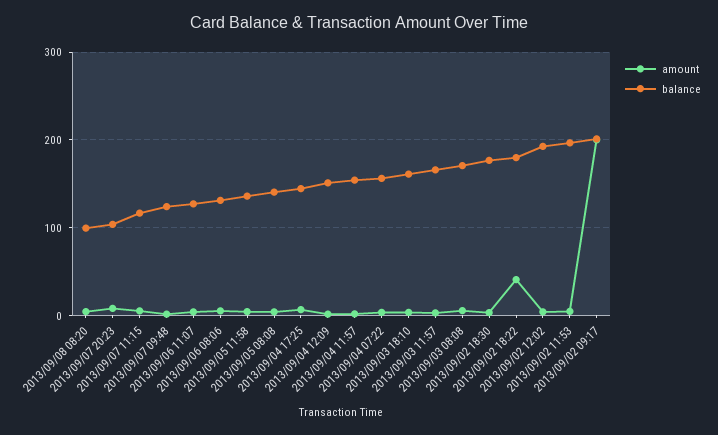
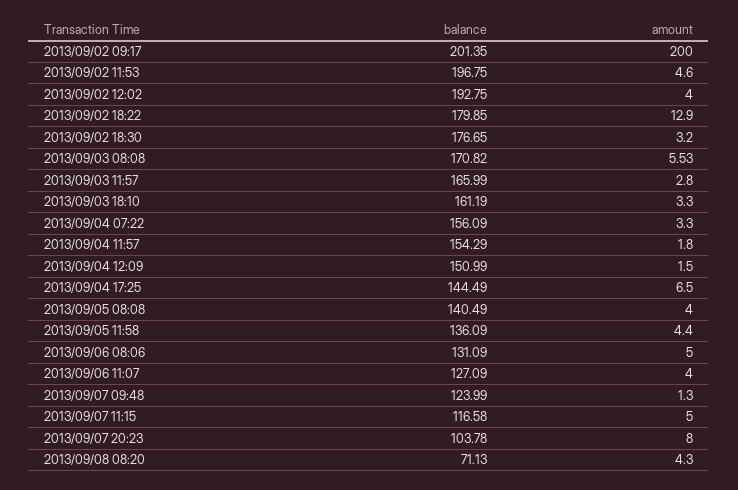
  {
    "amount": {
      "2013/09/08 08:20": 4.3,
      "2013/09/07 20:23": 8,
      "2013/09/07 11:15": 5,
      "2013/09/07 09:48": 1.3,
      "2013/09/06 11:07": 4,
      "2013/09/06 08:06": 5,
      "2013/09/05 11:58": 4.4,
      "2013/09/05 08:08": 4,
      "2013/09/04 17:25": 6.5,
      "2013/09/04 12:09": 1.5,
      "2013/09/04 11:57": 1.8,
      "2013/09/04 07:22": 3.3,
      "2013/09/03 18:10": 3.3,
      "2013/09/03 11:57": 2.8,
      "2013/09/03 08:08": 5.53,
      "2013/09/02 18:30": 3.2,
-     "2013/09/02 18:22": 40,
+     "2013/09/02 18:22": 12.9,
      "2013/09/02 12:02": 4,
      "2013/09/02 11:53": 4.6,
      "2013/09/02 09:17": 200
    },
    "balance": {
-     "2013/09/08 08:20": 100,
+     "2013/09/08 08:20": 71.13,
      "2013/09/07 20:23": 103.78,
      "2013/09/07 11:15": 116.58,
      "2013/09/07 09:48": 123.99,
      "2013/09/06 11:07": 127.09,
      "2013/09/06 08:06": 131.09,
      "2013/09/05 11:58": 136.09,
      "2013/09/05 08:08": 140.49,
      "2013/09/04 17:25": 144.49,
      "2013/09/04 12:09": 150.99,
      "2013/09/04 11:57": 154.29,
      "2013/09/04 07:22": 156.09,
      "2013/09/03 18:10": 161.19,
      "2013/09/03 11:57": 165.99,
      "2013/09/03 08:08": 170.82,
      "2013/09/02 18:30": 176.65,
      "2013/09/02 18:22": 179.85,
      "2013/09/02 12:02": 192.75,
      "2013/09/02 11:53": 196.75,
      "2013/09/02 09:17": 201.35
    }
  }

